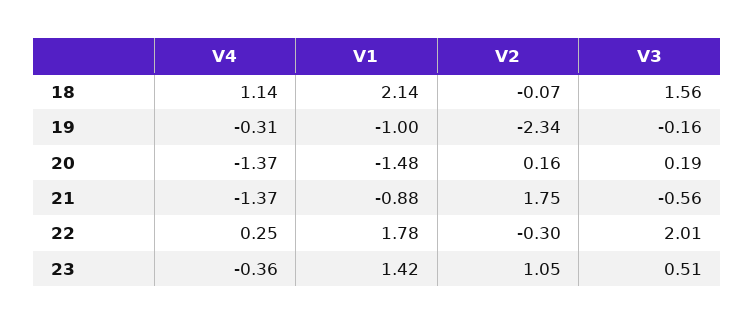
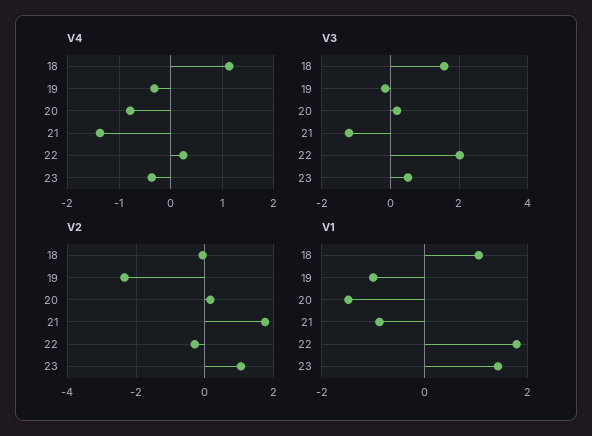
  {
    "V4": {
      "18": 1.14,
      "19": -0.31,
-     "20": -1.37,
+     "20": -0.8,
      "21": -1.37,
      "22": 0.25,
      "23": -0.36
    },
    "V1": {
-     "18": 2.14,
+     "18": 1,
      "19": -1,
      "20": -1.48,
      "21": -0.88,
      "22": 1.78,
      "23": 1.42
    },
    "V2": {
      "18": -0.07,
      "19": -2.34,
      "20": 0.16,
      "21": 1.75,
      "22": -0.3,
      "23": 1.05
    },
    "V3": {
      "18": 1.56,
      "19": -0.16,
      "20": 0.19,
-     "21": -0.56,
+     "21": -1.2,
      "22": 2.01,
      "23": 0.51
    }
  }

